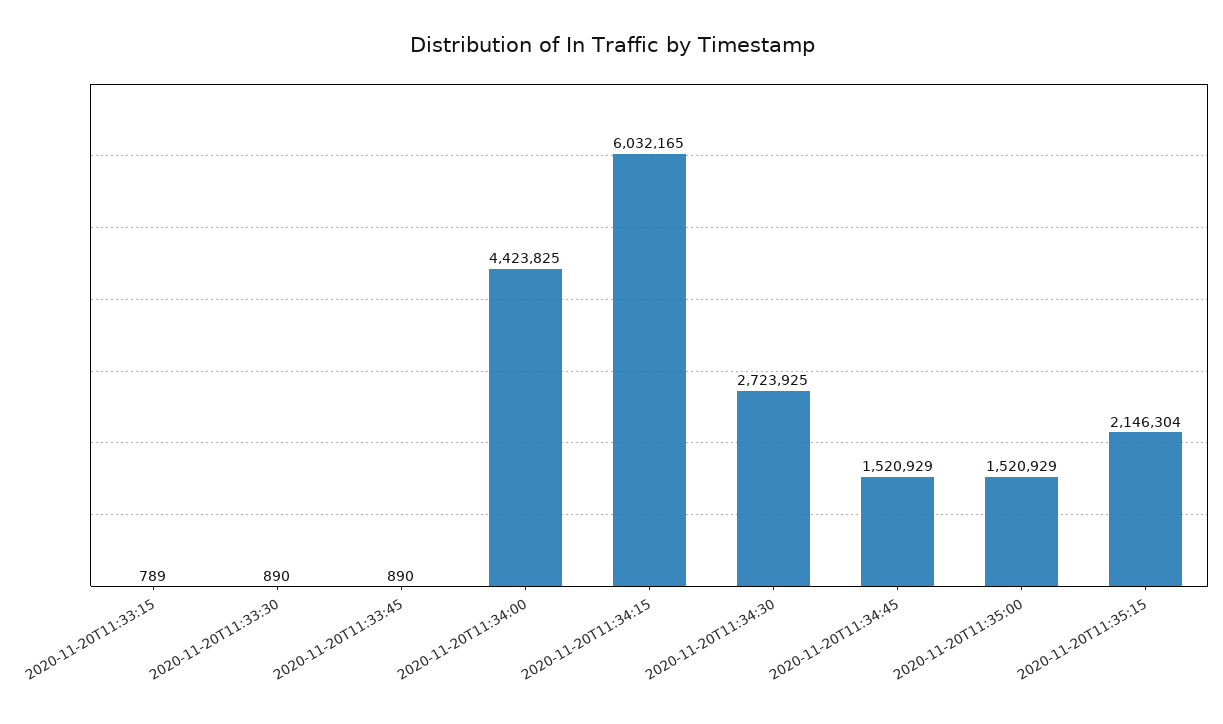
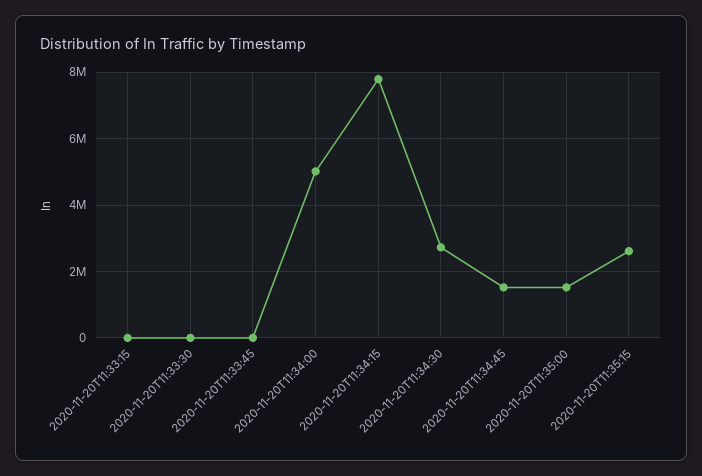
  {
    "2020-11-20T11:33:15": 789,
    "2020-11-20T11:33:30": 890,
    "2020-11-20T11:33:45": 890,
-   "2020-11-20T11:34:00": 4423825,
+   "2020-11-20T11:34:00": 5000000,
-   "2020-11-20T11:34:15": 6032165,
+   "2020-11-20T11:34:15": 7800000,
    "2020-11-20T11:34:30": 2723925,
    "2020-11-20T11:34:45": 1520929,
    "2020-11-20T11:35:00": 1520929,
-   "2020-11-20T11:35:15": 2146304
+   "2020-11-20T11:35:15": 2600000
  }

